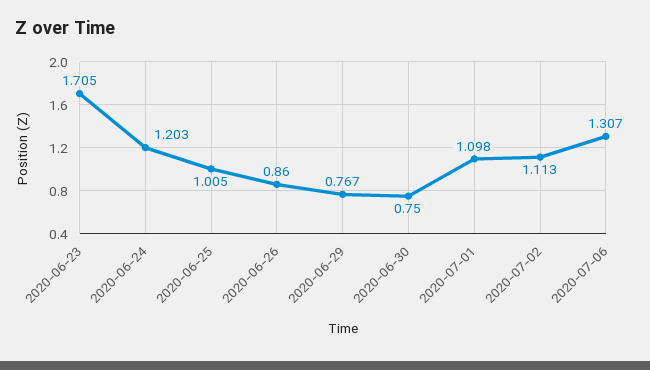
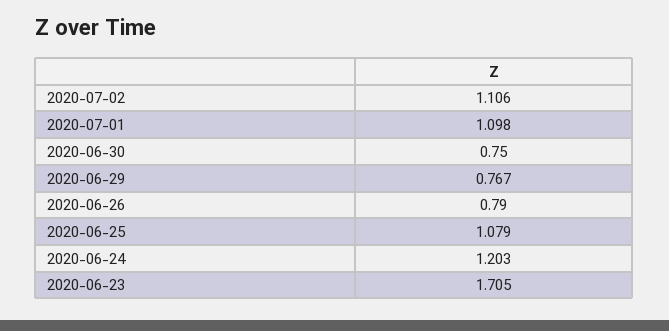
  {
    "2020-06-23": 1.705,
    "2020-06-24": 1.203,
-   "2020-06-25": 1.005,
+   "2020-06-25": 1.079,
-   "2020-06-26": 0.86,
+   "2020-06-26": 0.79,
    "2020-06-29": 0.767,
    "2020-06-30": 0.75,
    "2020-07-01": 1.098,
-   "2020-07-02": 1.113,
+   "2020-07-02": 1.106
-   "2020-07-06": 1.307
  }

